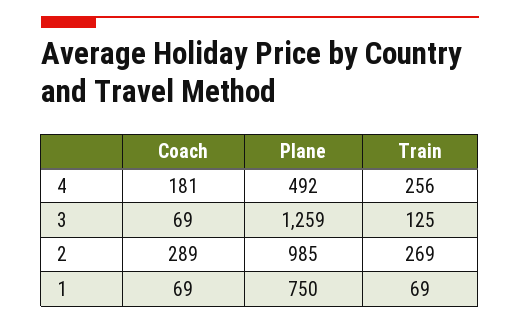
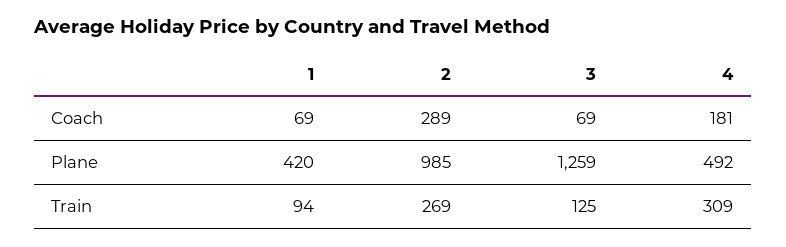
  {
    "Coach": {
      "4": 181,
      "3": 69,
      "2": 289,
      "1": 69
    },
    "Plane": {
      "4": 492,
      "3": 1259,
      "2": 985,
-     "1": 750
+     "1": 420
    },
    "Train": {
-     "4": 256,
+     "4": 309,
      "3": 125,
      "2": 269,
-     "1": 69
+     "1": 94
    }
  }

